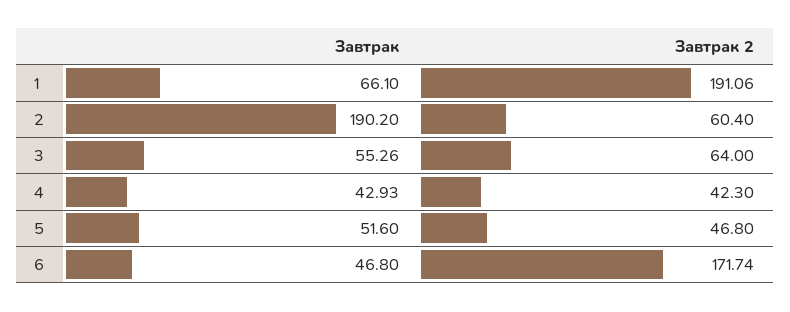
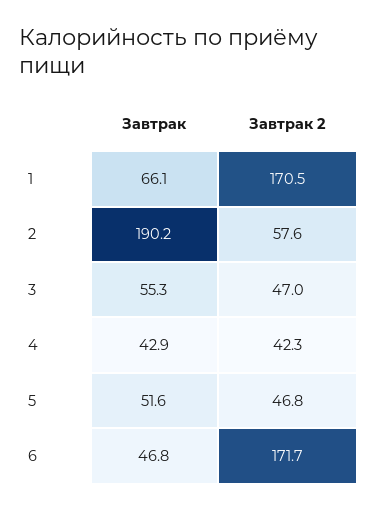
  {
    "Завтрак": {
      "1": 66.1,
      "2": 190.2,
      "3": 55.26,
      "4": 42.93,
      "5": 51.6,
      "6": 46.8
    },
    "Завтрак 2": {
-     "1": 191.06,
+     "1": 170.5,
-     "2": 60.4,
+     "2": 57.6,
-     "3": 64,
+     "3": 47,
      "4": 42.3,
      "5": 46.8,
      "6": 171.74
    }
  }

